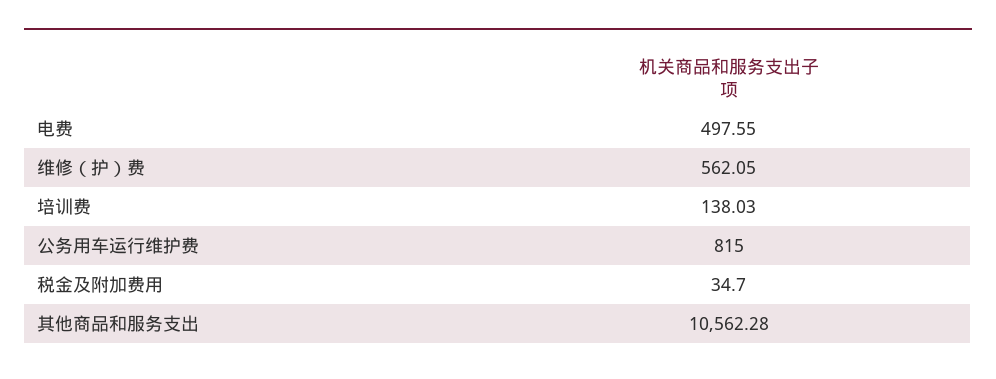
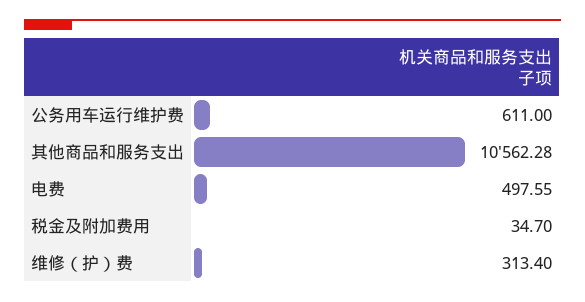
  {
    "电费": 497.55,
-   "维修（护）费": 562.05,
+   "维修（护）费": 313.4,
-   "培训费": 138.03,
-   "公务用车运行维护费": 815,
+   "公务用车运行维护费": 611,
    "税金及附加费用": 34.7,
    "其他商品和服务支出": 10562.28
  }

